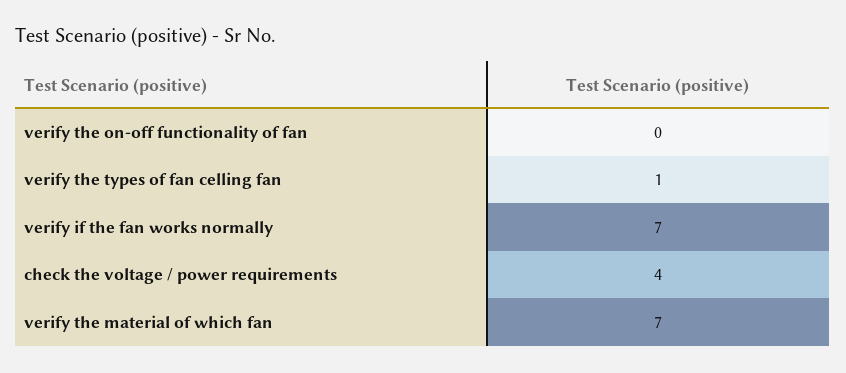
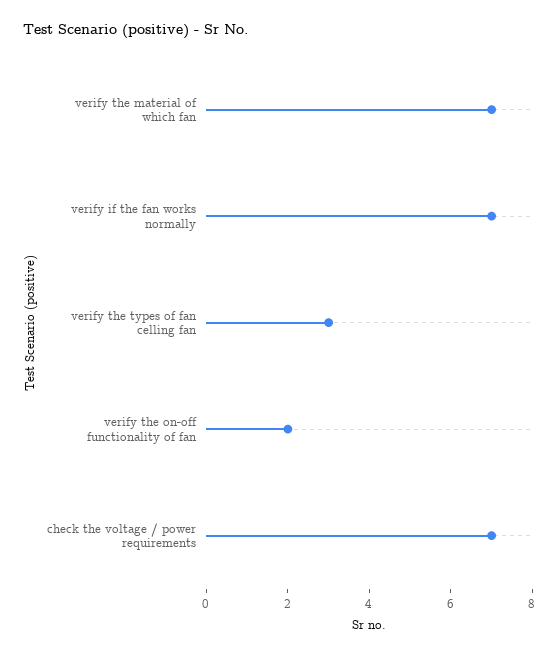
  {
-   "verify the on-off functionality of fan": 0,
+   "verify the on-off functionality of fan": 2,
-   "verify the types of fan celling fan": 1,
+   "verify the types of fan celling fan": 3,
    "verify if the fan works normally": 7,
-   "check the voltage / power requirements": 4,
+   "check the voltage / power requirements": 7,
    "verify the material of which fan": 7
  }

